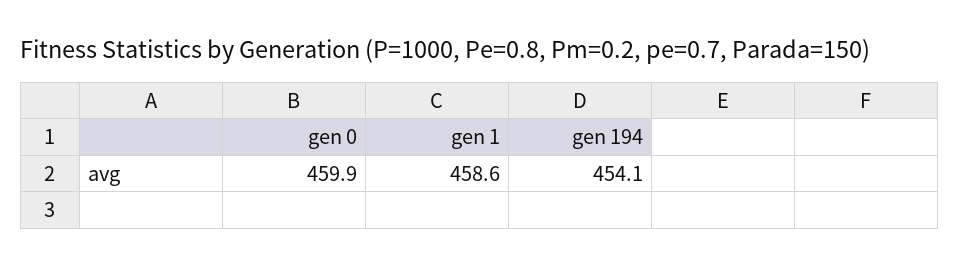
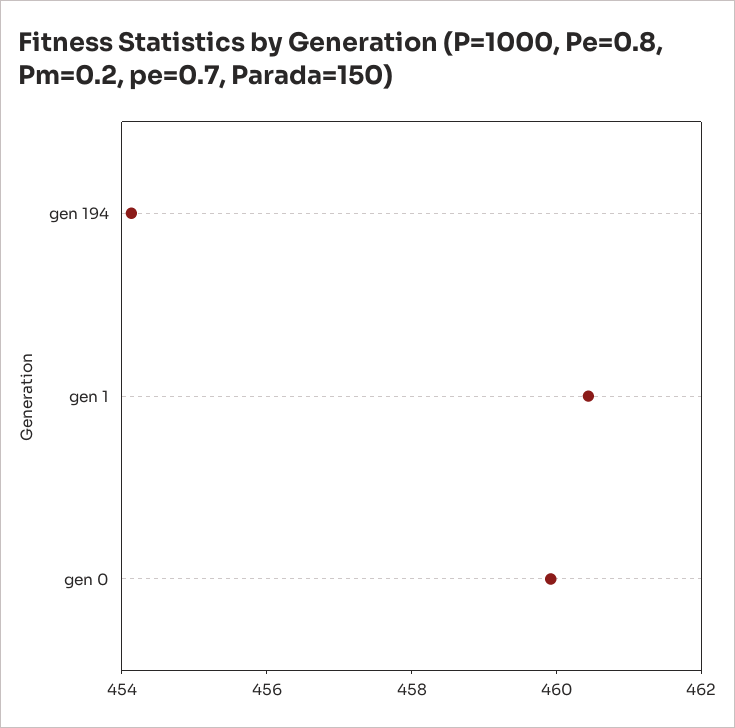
  {
    "gen 0": 459.9,
-   "gen 1": 458.6,
+   "gen 1": 460.5,
    "gen 194": 454.1
  }

